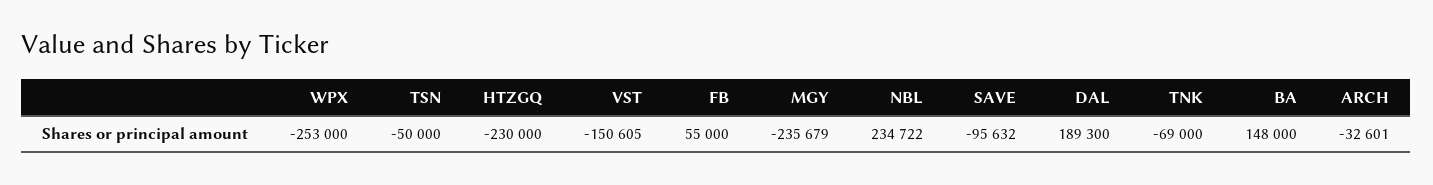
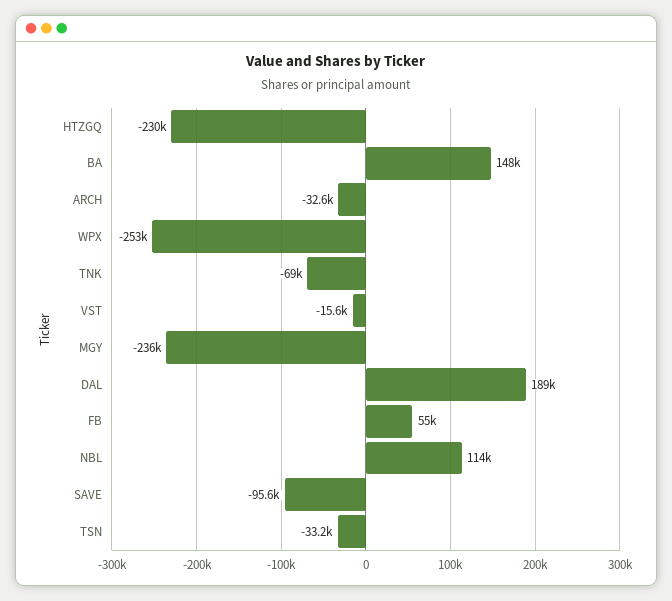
  {
    "WPX": -253000,
-   "TSN": -50000,
+   "TSN": -33200,
    "HTZGQ": -230000,
-   "VST": -150605,
+   "VST": -15600,
    "FB": 55000,
    "MGY": -235679,
-   "NBL": 234722,
+   "NBL": 114000,
    "SAVE": -95632,
    "DAL": 189300,
    "TNK": -69000,
    "BA": 148000,
    "ARCH": -32601
  }

